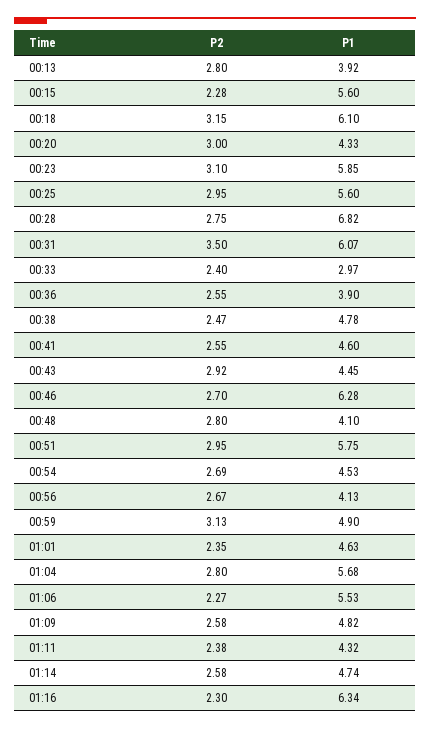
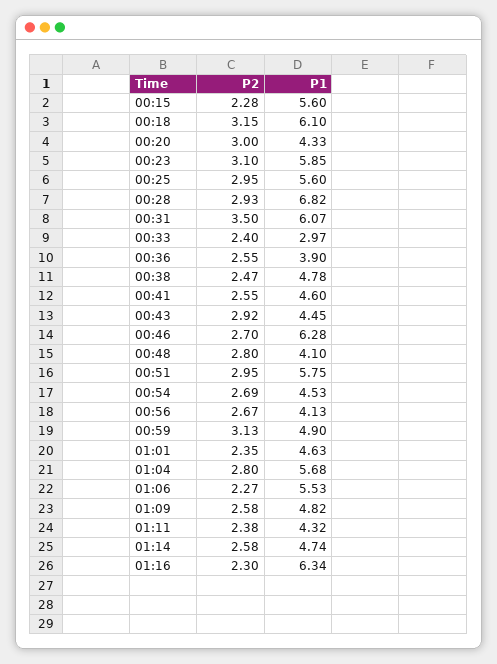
  {
    "P2": {
-     "00:13": 2.8,
      "00:15": 2.28,
      "00:18": 3.15,
      "00:20": 3,
      "00:23": 3.1,
      "00:25": 2.95,
-     "00:28": 2.75,
+     "00:28": 2.93,
      "00:31": 3.5,
      "00:33": 2.4,
      "00:36": 2.55,
      "00:38": 2.47,
      "00:41": 2.55,
      "00:43": 2.92,
      "00:46": 2.7,
      "00:48": 2.8,
      "00:51": 2.95,
      "00:54": 2.69,
      "00:56": 2.67,
      "00:59": 3.13,
      "01:01": 2.35,
      "01:04": 2.8,
      "01:06": 2.27,
      "01:09": 2.58,
      "01:11": 2.38,
      "01:14": 2.58,
      "01:16": 2.3
    },
    "P1": {
-     "00:13": 3.92,
      "00:15": 5.6,
      "00:18": 6.1,
      "00:20": 4.33,
      "00:23": 5.85,
      "00:25": 5.6,
      "00:28": 6.82,
      "00:31": 6.07,
      "00:33": 2.97,
      "00:36": 3.9,
      "00:38": 4.78,
      "00:41": 4.6,
      "00:43": 4.45,
      "00:46": 6.28,
      "00:48": 4.1,
      "00:51": 5.75,
      "00:54": 4.53,
      "00:56": 4.13,
      "00:59": 4.9,
      "01:01": 4.63,
      "01:04": 5.68,
      "01:06": 5.53,
      "01:09": 4.82,
      "01:11": 4.32,
      "01:14": 4.74,
      "01:16": 6.34
    }
  }

